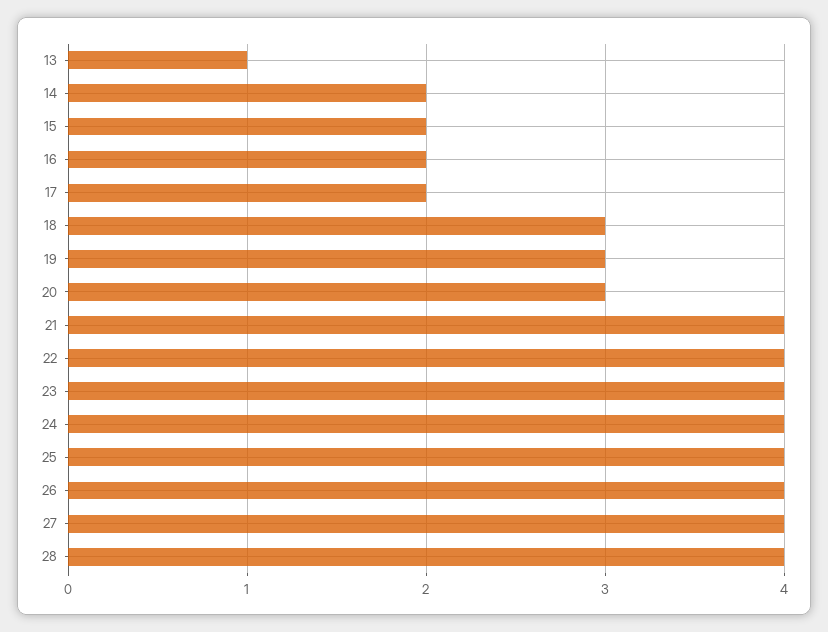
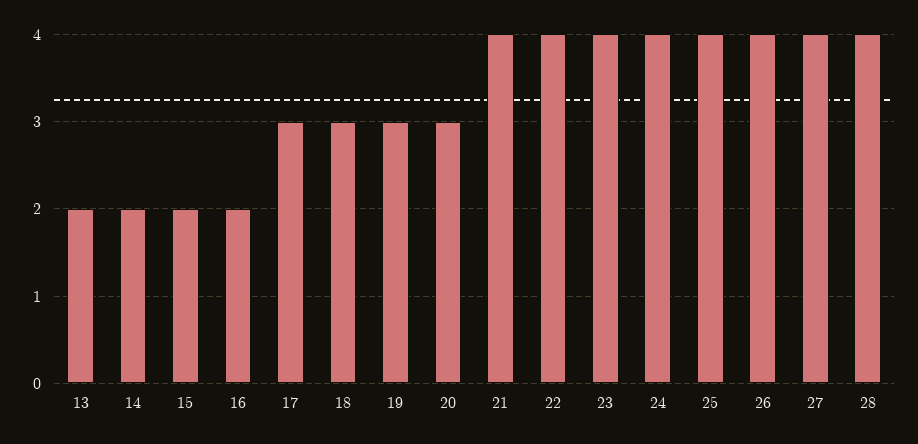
  {
-   "13": 1,
+   "13": 2,
    "14": 2,
    "15": 2,
    "16": 2,
-   "17": 2,
+   "17": 3,
    "18": 3,
    "19": 3,
    "20": 3,
    "21": 4,
    "22": 4,
    "23": 4,
    "24": 4,
    "25": 4,
    "26": 4,
    "27": 4,
    "28": 4
  }

